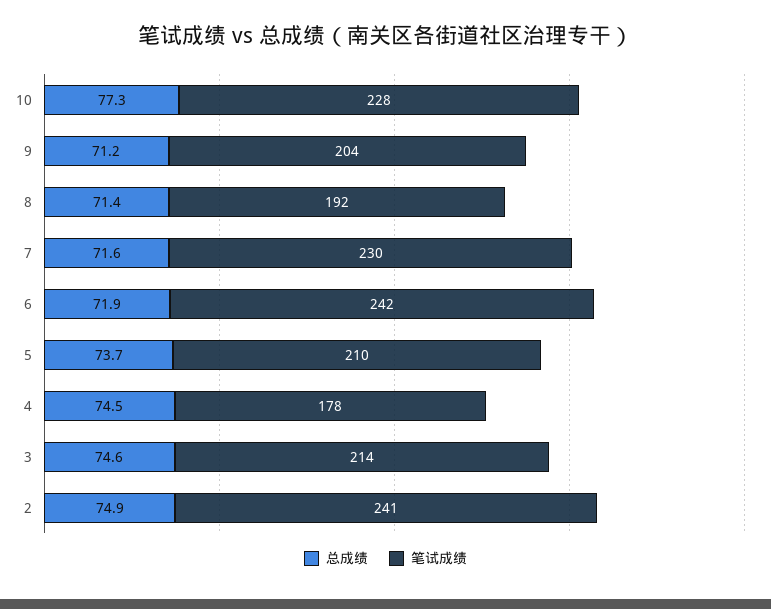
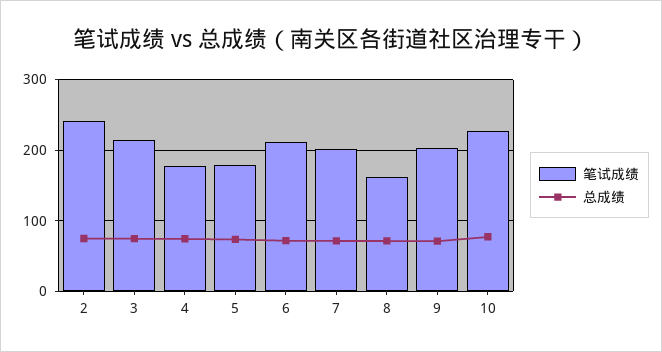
  {
    "总成绩": {
      "10": 77.3,
      "9": 71.2,
      "8": 71.4,
      "7": 71.6,
      "6": 71.9,
      "5": 73.7,
      "4": 74.5,
      "3": 74.6,
      "2": 74.9
    },
    "笔试成绩": {
      "10": 228,
      "9": 204,
-     "8": 192,
+     "8": 160,
-     "7": 230,
+     "7": 200,
-     "6": 242,
+     "6": 210,
-     "5": 210,
+     "5": 180,
      "4": 178,
      "3": 214,
      "2": 241
    }
  }

